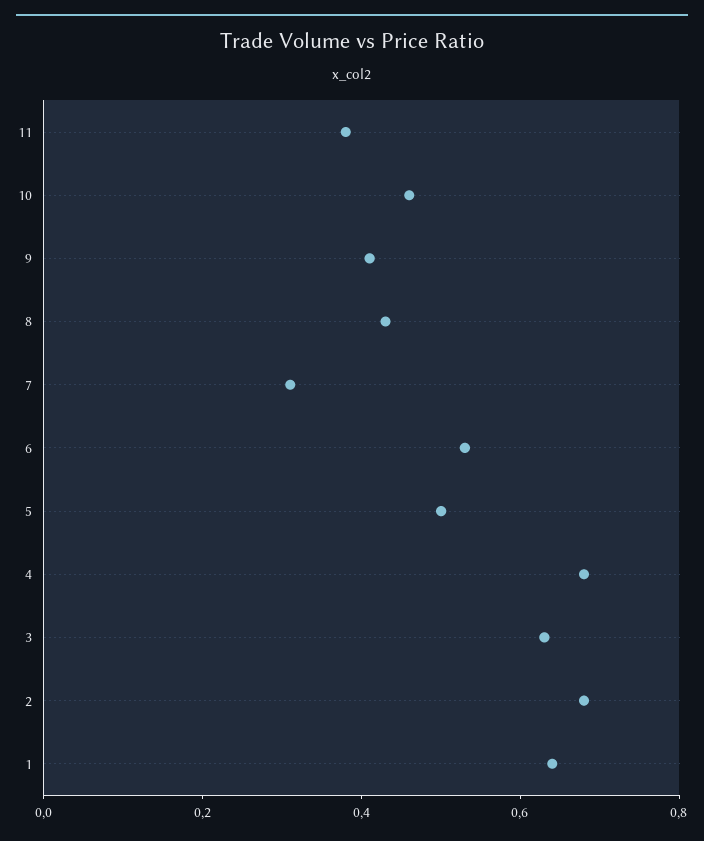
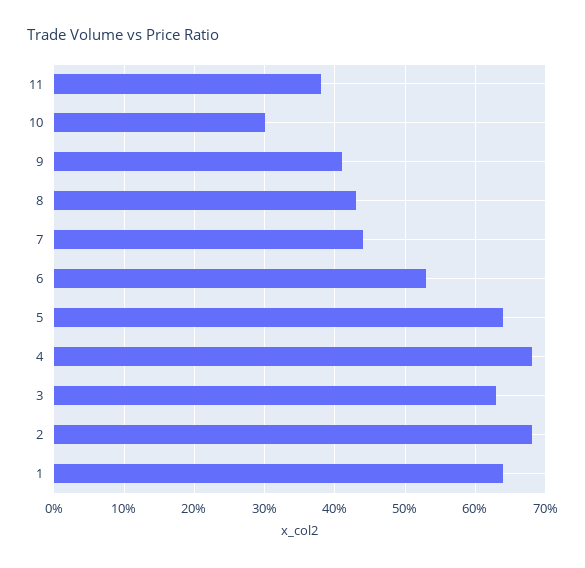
  {
    "11": 0.38,
-   "10": 0.45,
+   "10": 0.3,
    "9": 0.41,
    "8": 0.43,
-   "7": 0.3,
+   "7": 0.44,
    "6": 0.53,
-   "5": 0.5,
+   "5": 0.64,
    "4": 0.68,
    "3": 0.63,
    "2": 0.68,
    "1": 0.64
  }

